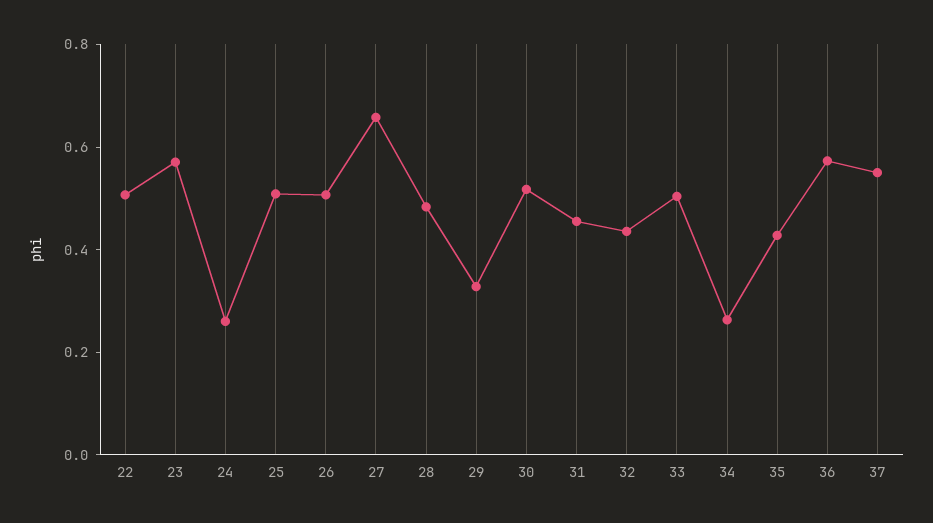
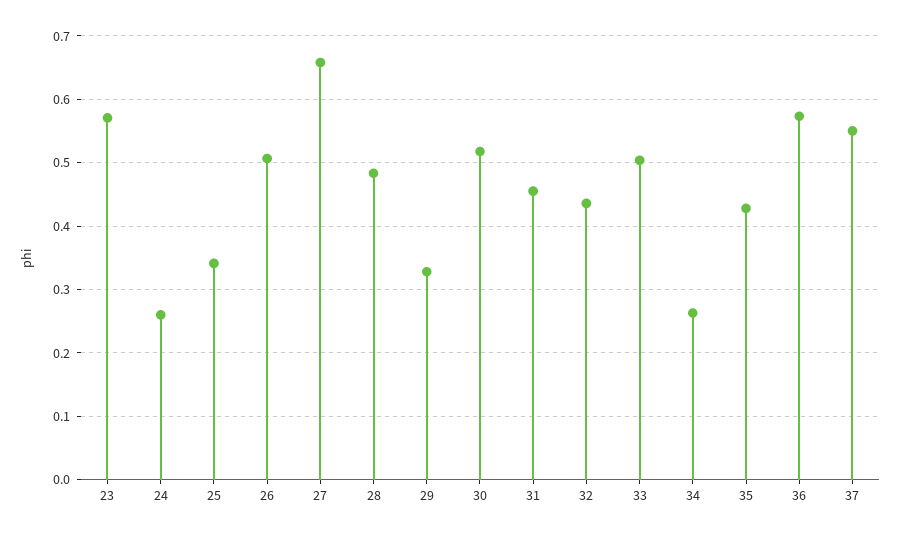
  {
-   "22": 0.5,
    "23": 0.57,
    "24": 0.26,
-   "25": 0.5,
+   "25": 0.34,
    "26": 0.51,
    "27": 0.66,
    "28": 0.48,
    "29": 0.33,
    "30": 0.52,
    "31": 0.46,
    "32": 0.44,
    "33": 0.5,
    "34": 0.26,
    "35": 0.43,
    "36": 0.57,
    "37": 0.55
  }

